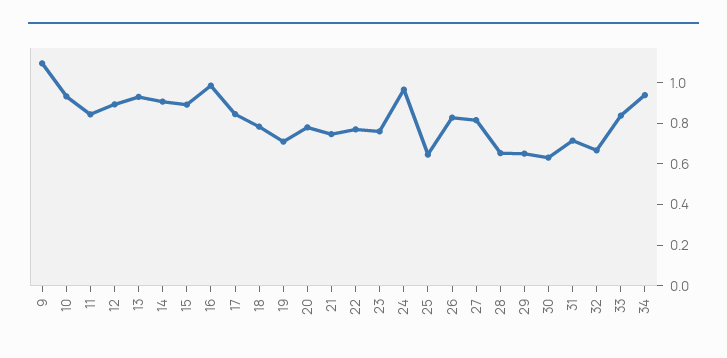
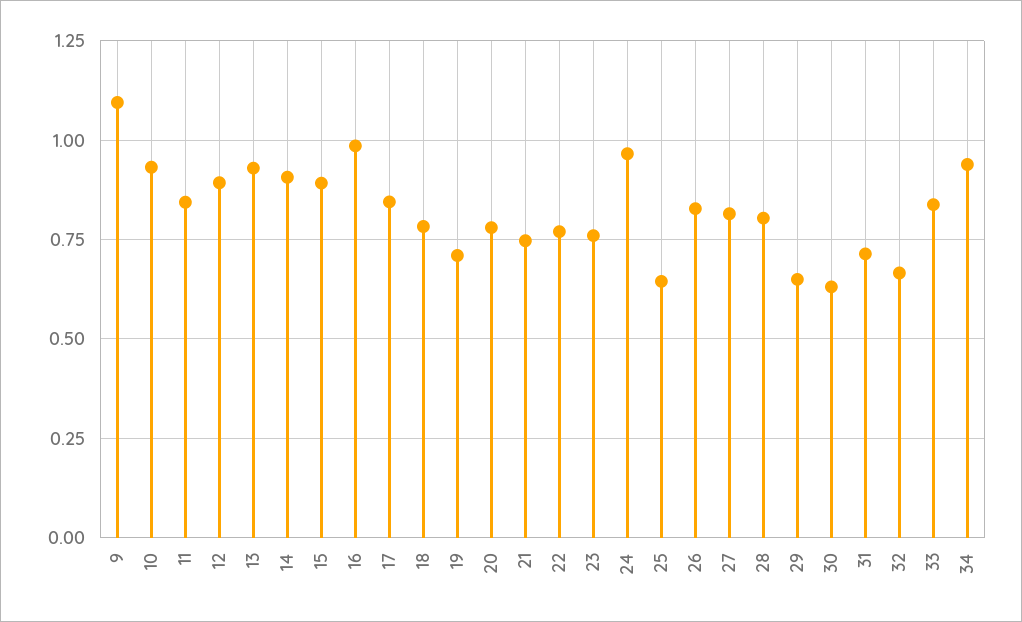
  {
    "9": 1.1,
    "10": 0.925,
    "11": 0.85,
    "12": 0.9,
    "13": 0.925,
    "14": 0.9,
    "15": 0.9,
    "16": 0.975,
    "17": 0.85,
    "18": 0.775,
    "19": 0.7,
    "20": 0.775,
    "21": 0.75,
    "22": 0.775,
    "23": 0.75,
    "24": 0.975,
    "25": 0.65,
    "26": 0.825,
    "27": 0.825,
-   "28": 0.65,
+   "28": 0.8,
    "29": 0.65,
    "30": 0.625,
    "31": 0.725,
    "32": 0.675,
    "33": 0.85,
    "34": 0.95
  }

